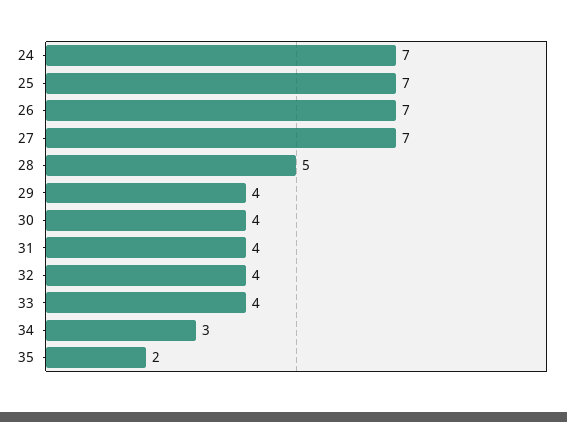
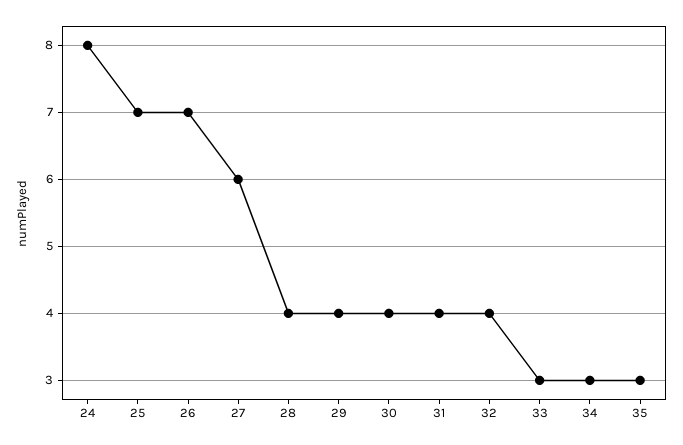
  {
-   "24": 7,
+   "24": 8,
    "25": 7,
    "26": 7,
-   "27": 7,
+   "27": 6,
-   "28": 5,
+   "28": 4,
    "29": 4,
    "30": 4,
    "31": 4,
    "32": 4,
-   "33": 4,
+   "33": 3,
    "34": 3,
-   "35": 2
+   "35": 3
  }

